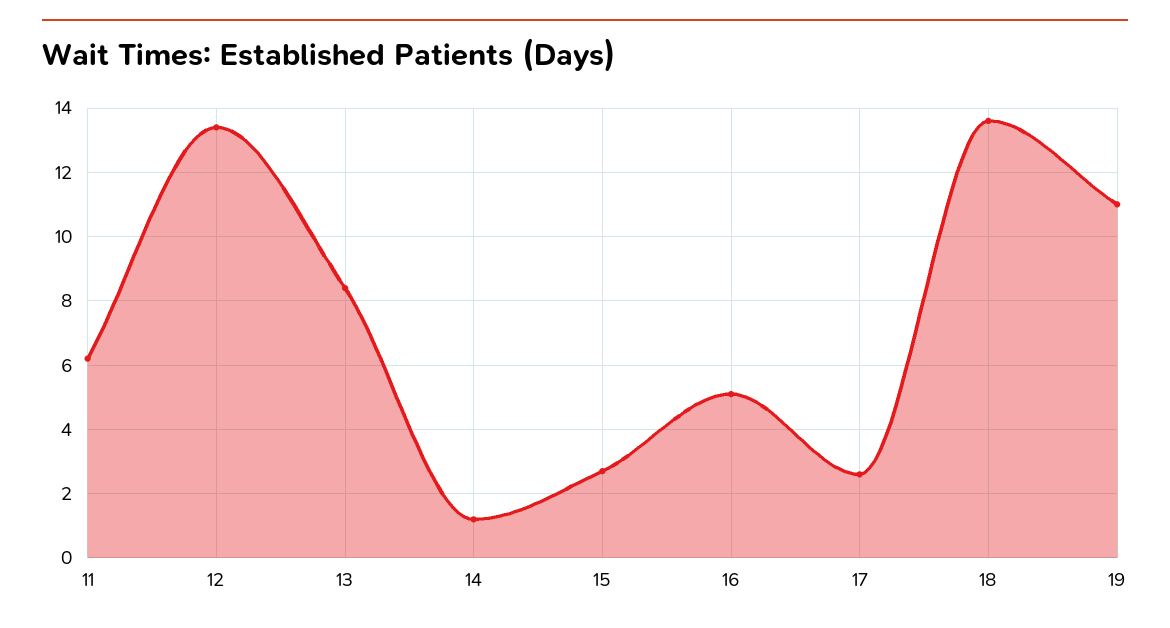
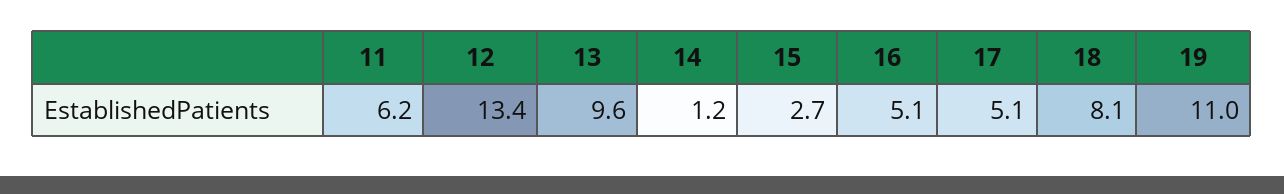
  {
    "11": 6.2,
    "12": 13.4,
-   "13": 8.5,
+   "13": 9.6,
    "14": 1.2,
    "15": 2.7,
    "16": 5.1,
-   "17": 2.5,
+   "17": 5.1,
-   "18": 13.5,
+   "18": 8.1,
    "19": 11
  }

